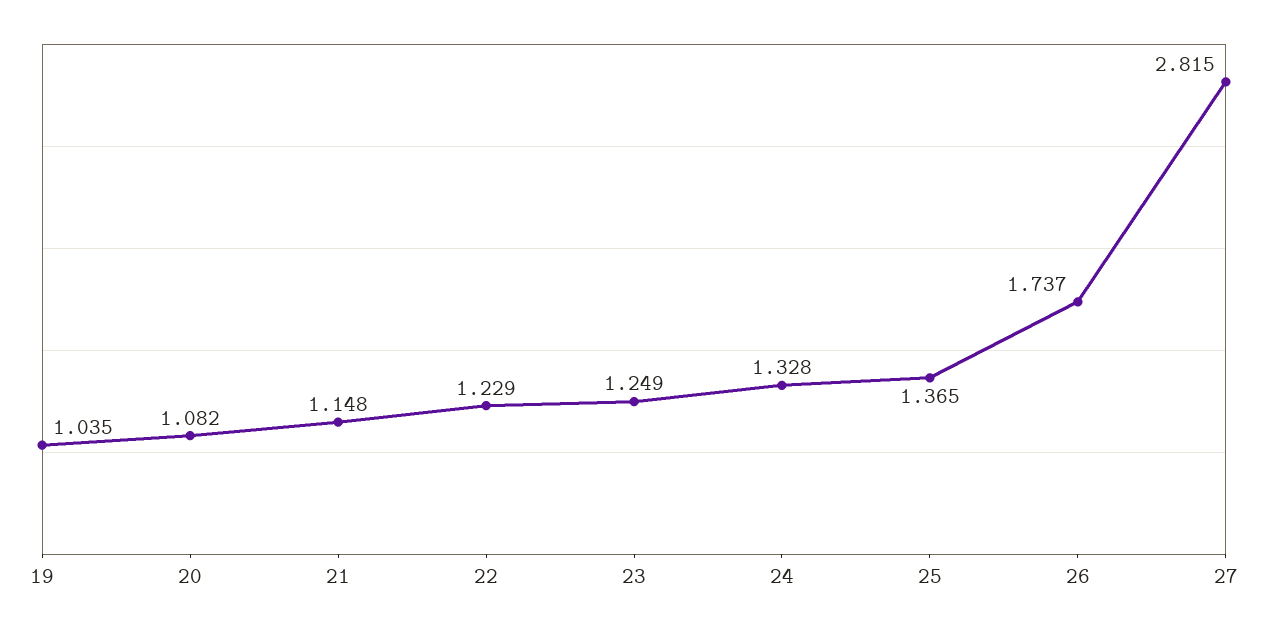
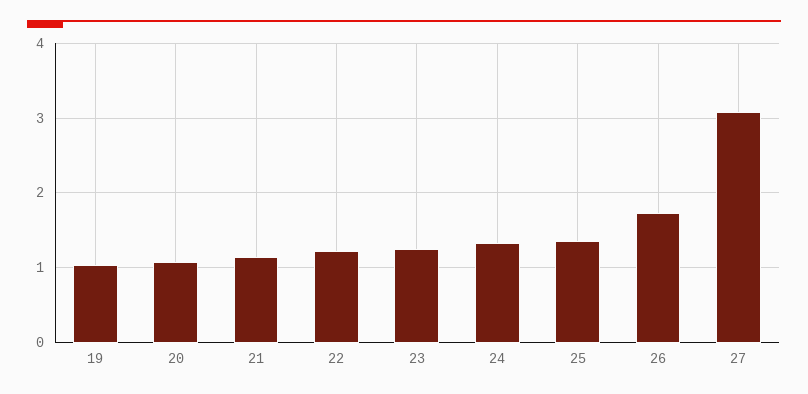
  {
    "19": 1.035,
    "20": 1.082,
    "21": 1.148,
    "22": 1.229,
    "23": 1.249,
    "24": 1.328,
    "25": 1.365,
    "26": 1.737,
-   "27": 2.815
+   "27": 3.1
  }

